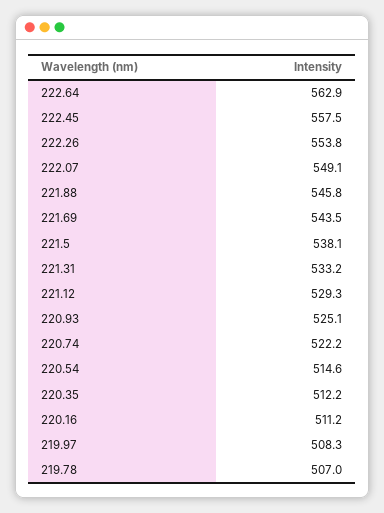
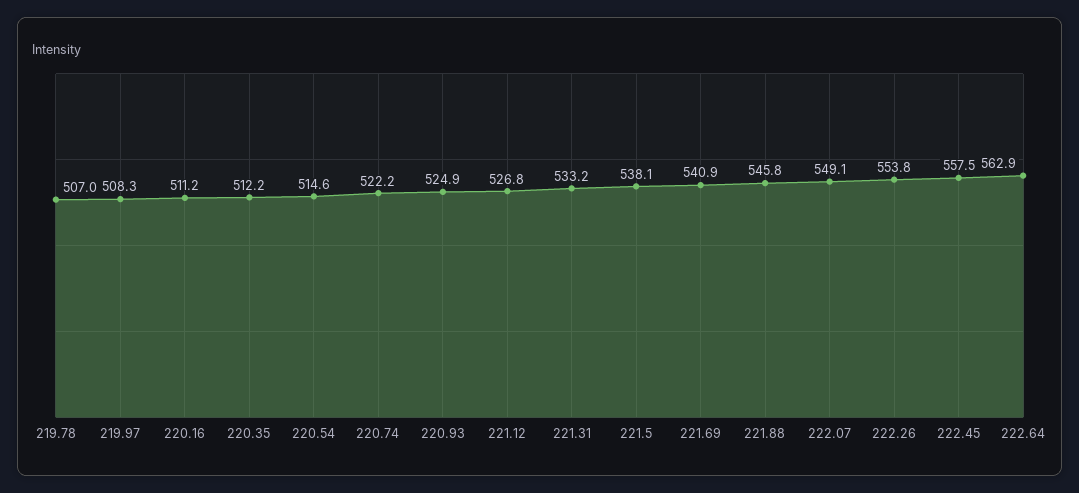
  {
    "222.64": 562.9,
    "222.45": 557.5,
    "222.26": 553.8,
    "222.07": 549.1,
    "221.88": 545.8,
-   "221.69": 543.5,
+   "221.69": 540.9,
    "221.5": 538.1,
    "221.31": 533.2,
-   "221.12": 529.3,
+   "221.12": 526.8,
-   "220.93": 525.1,
+   "220.93": 524.9,
    "220.74": 522.2,
    "220.54": 514.6,
    "220.35": 512.2,
    "220.16": 511.2,
    "219.97": 508.3,
    "219.78": 507
  }

